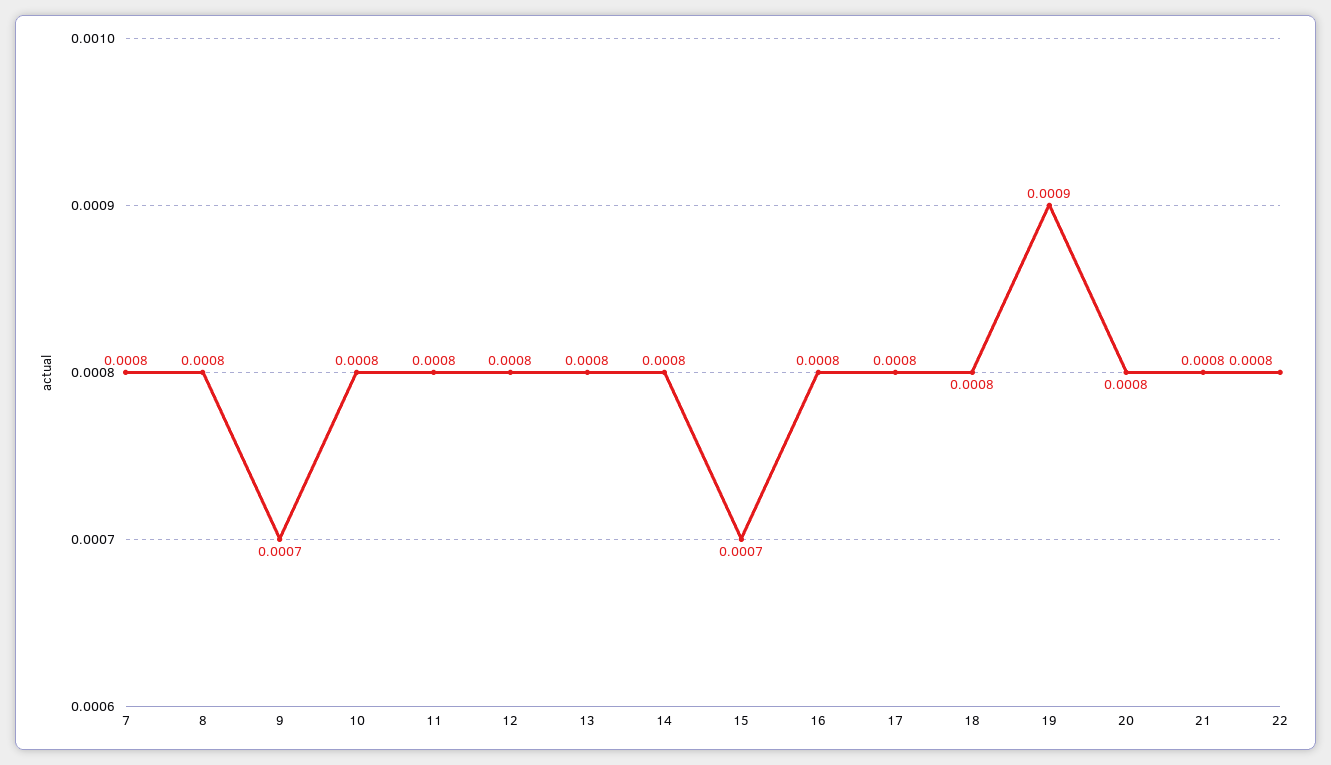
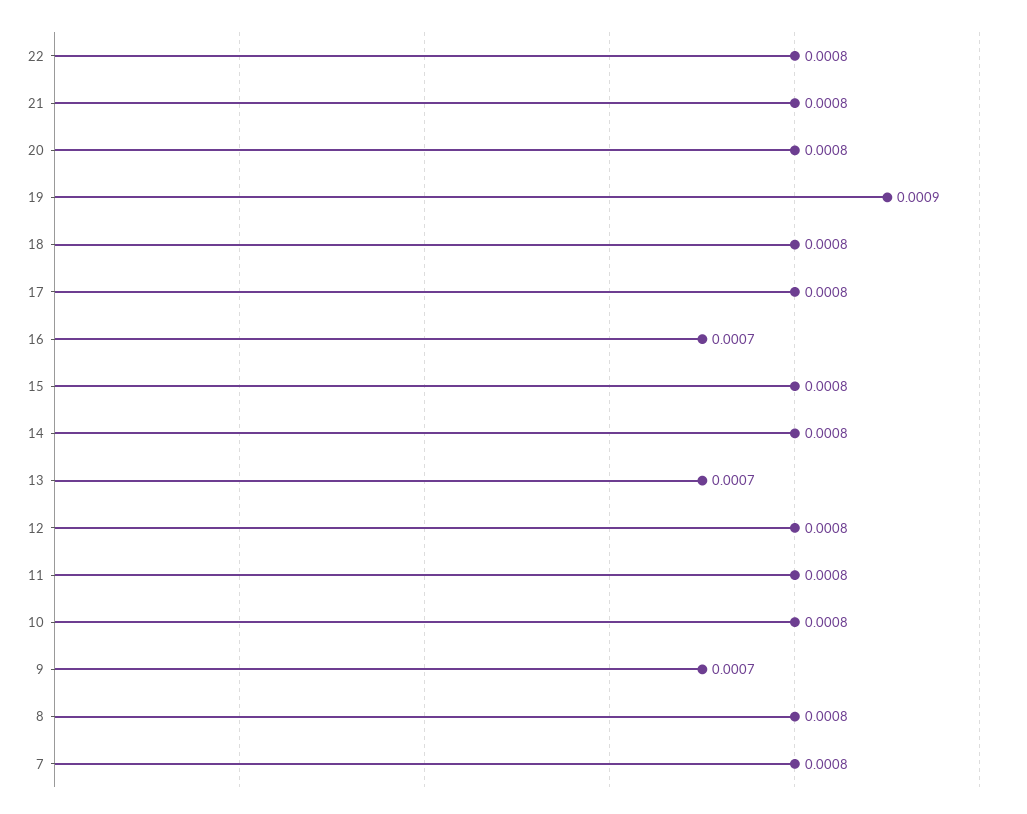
  {
    "7": 0.0008,
    "8": 0.0008,
    "9": 0.0007,
    "10": 0.0008,
    "11": 0.0008,
    "12": 0.0008,
-   "13": 0.0008,
+   "13": 0.0007,
    "14": 0.0008,
-   "15": 0.0007,
+   "15": 0.0008,
-   "16": 0.0008,
+   "16": 0.0007,
    "17": 0.0008,
    "18": 0.0008,
    "19": 0.0009,
    "20": 0.0008,
    "21": 0.0008,
    "22": 0.0008
  }

